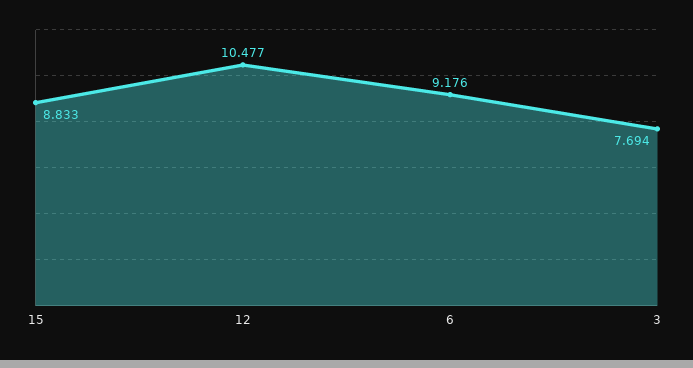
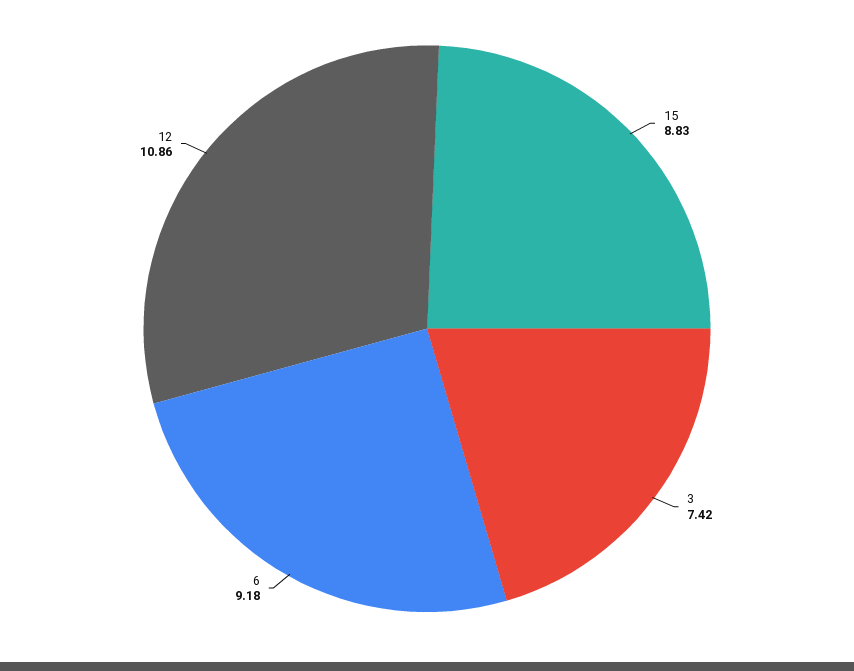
  {
    "15": 8.833,
-   "12": 10.477,
+   "12": 10.86,
    "6": 9.176,
-   "3": 7.694
+   "3": 7.42
  }

